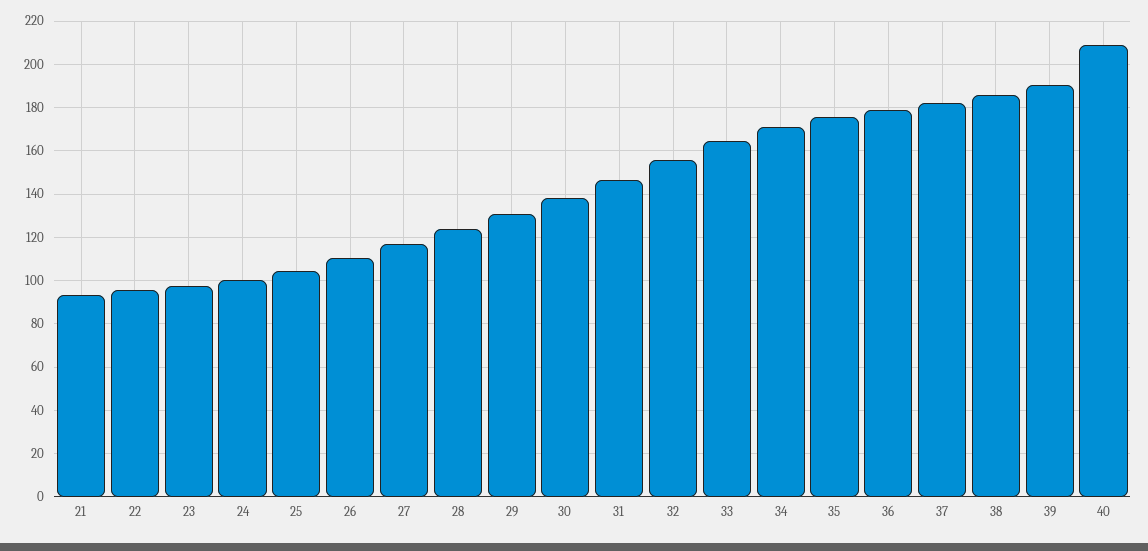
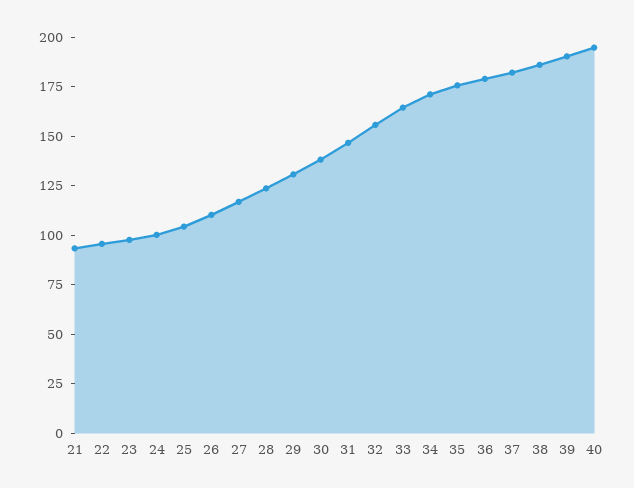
  {
    "21": 95,
    "22": 95,
    "23": 100,
    "24": 100,
    "25": 105,
    "26": 110,
    "27": 115,
    "28": 125,
    "29": 130,
    "30": 140,
    "31": 145,
    "32": 155,
    "33": 165,
    "34": 170,
    "35": 175,
    "36": 180,
    "37": 180,
    "38": 185,
    "39": 190,
-   "40": 210
+   "40": 195
  }

